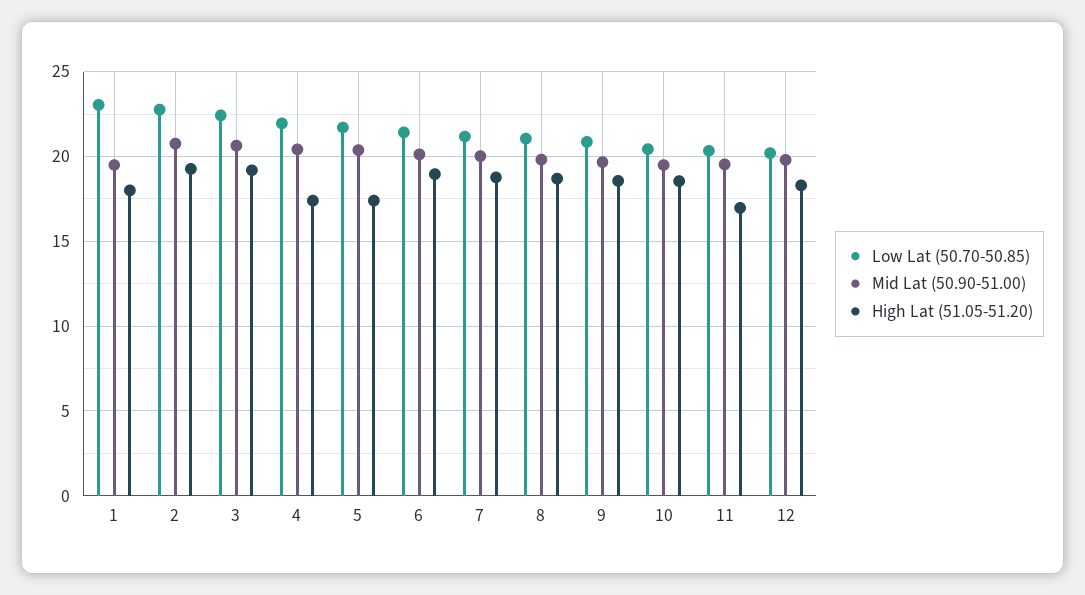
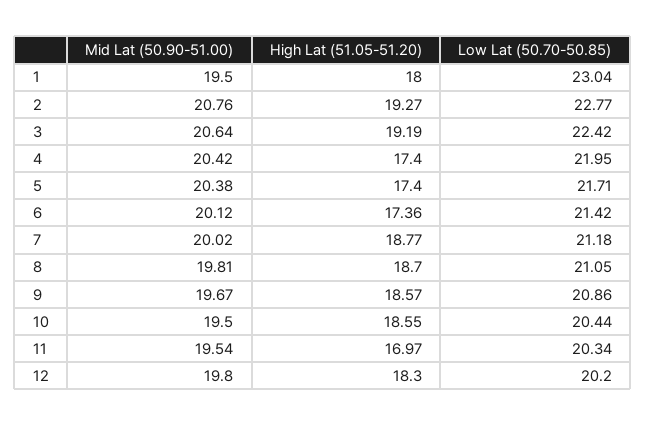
  {
    "Low Lat (50.70-50.85)": {
      "1": 23.04,
      "2": 22.77,
      "3": 22.42,
      "4": 21.95,
      "5": 21.71,
      "6": 21.42,
      "7": 21.18,
      "8": 21.05,
      "9": 20.86,
      "10": 20.44,
      "11": 20.34,
      "12": 20.2
    },
    "Mid Lat (50.90-51.00)": {
      "1": 19.5,
      "2": 20.76,
      "3": 20.64,
      "4": 20.42,
      "5": 20.38,
      "6": 20.12,
      "7": 20.02,
      "8": 19.81,
      "9": 19.67,
      "10": 19.5,
      "11": 19.54,
      "12": 19.8
    },
    "High Lat (51.05-51.20)": {
      "1": 18,
      "2": 19.27,
      "3": 19.19,
      "4": 17.4,
      "5": 17.4,
-     "6": 19,
+     "6": 17.36,
      "7": 18.77,
      "8": 18.7,
      "9": 18.57,
      "10": 18.55,
      "11": 16.97,
      "12": 18.3
    }
  }

